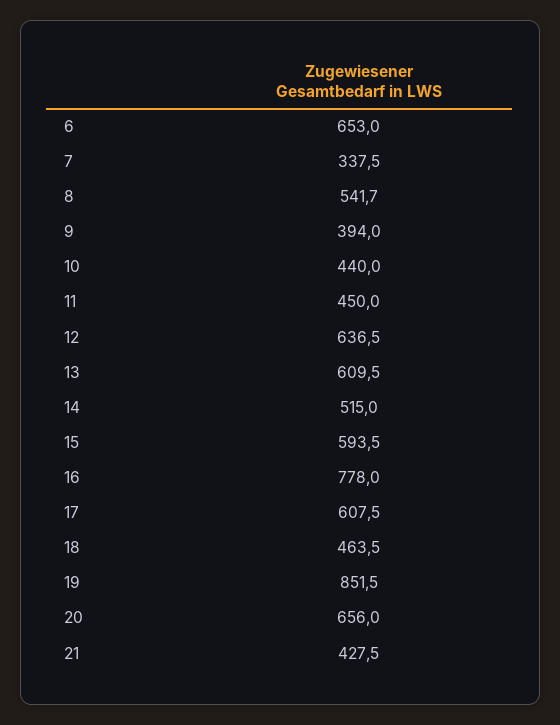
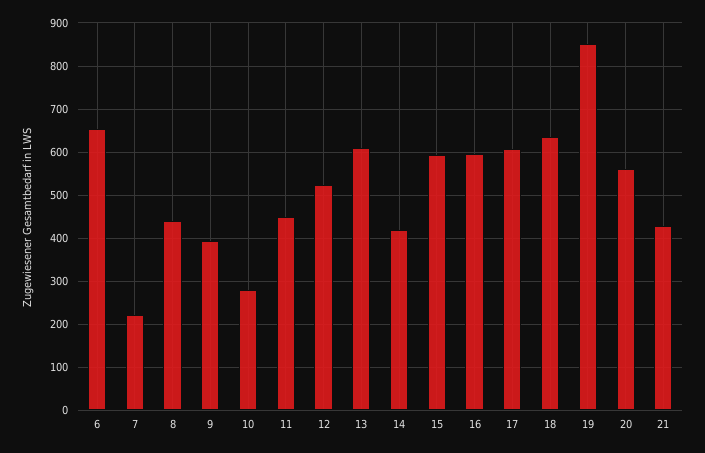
  {
    "6": 653,
-   "7": 337.5,
+   "7": 220,
-   "8": 541.7,
+   "8": 440,
    "9": 394,
-   "10": 440,
+   "10": 280,
    "11": 450,
-   "12": 636.5,
+   "12": 520,
    "13": 609.5,
-   "14": 515,
+   "14": 420,
    "15": 593.5,
-   "16": 778,
+   "16": 600,
    "17": 607.5,
-   "18": 463.5,
+   "18": 640,
    "19": 851.5,
-   "20": 656,
+   "20": 560,
    "21": 427.5
  }

